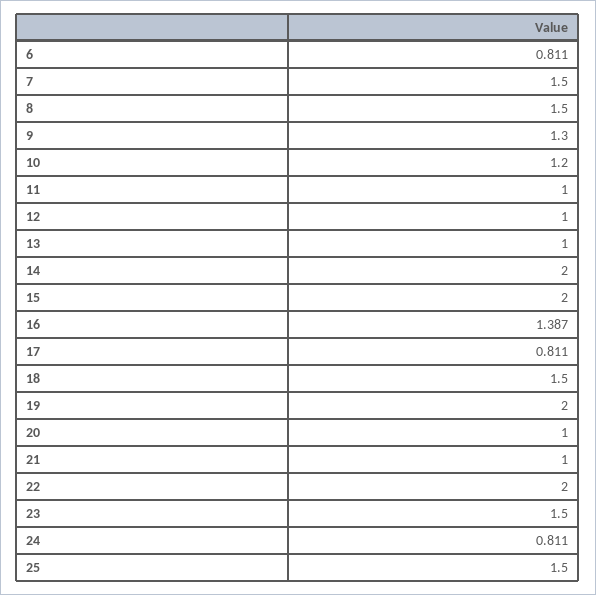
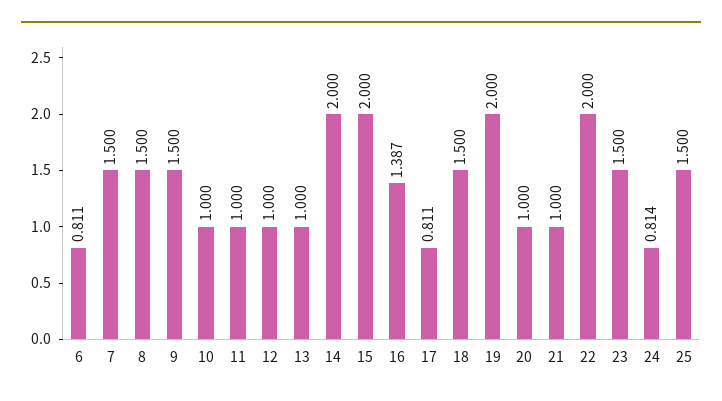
  {
    "6": 0.811,
    "7": 1.5,
    "8": 1.5,
-   "9": 1.3,
+   "9": 1.5,
-   "10": 1.2,
+   "10": 1,
    "11": 1,
    "12": 1,
    "13": 1,
    "14": 2,
    "15": 2,
    "16": 1.387,
    "17": 0.811,
    "18": 1.5,
    "19": 2,
    "20": 1,
    "21": 1,
    "22": 2,
    "23": 1.5,
-   "24": 0.811,
+   "24": 0.814,
    "25": 1.5
  }

